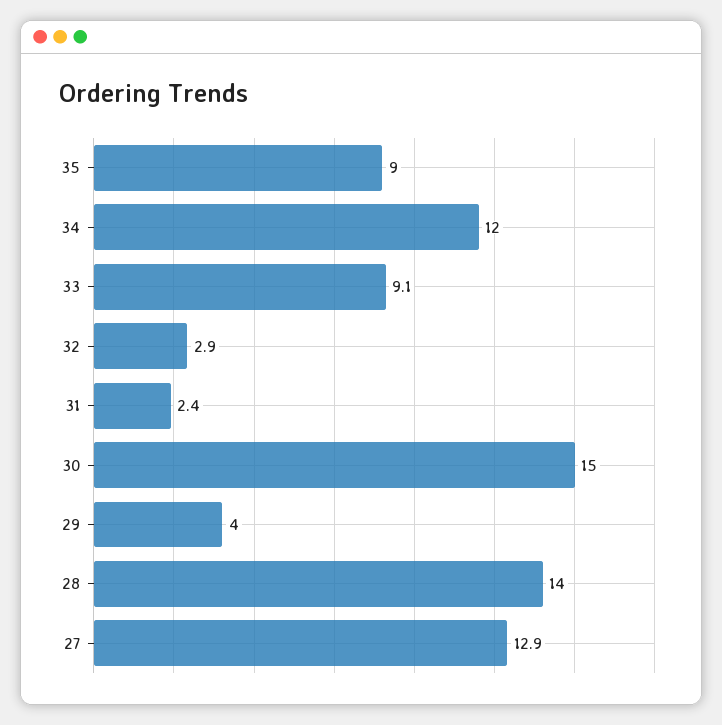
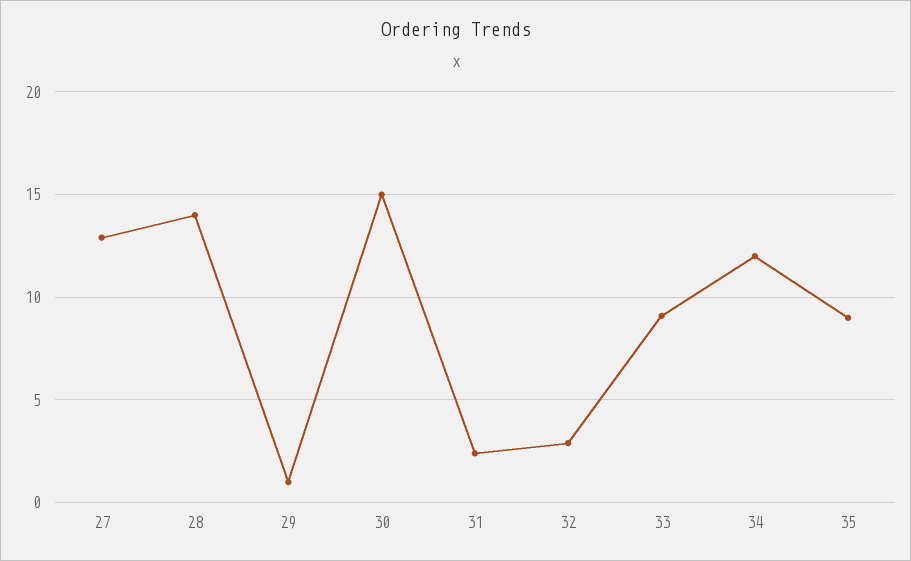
  {
    "35": 9,
    "34": 12,
    "33": 9.1,
    "32": 2.9,
    "31": 2.4,
    "30": 15,
-   "29": 4,
+   "29": 1,
    "28": 14,
    "27": 12.9
  }

